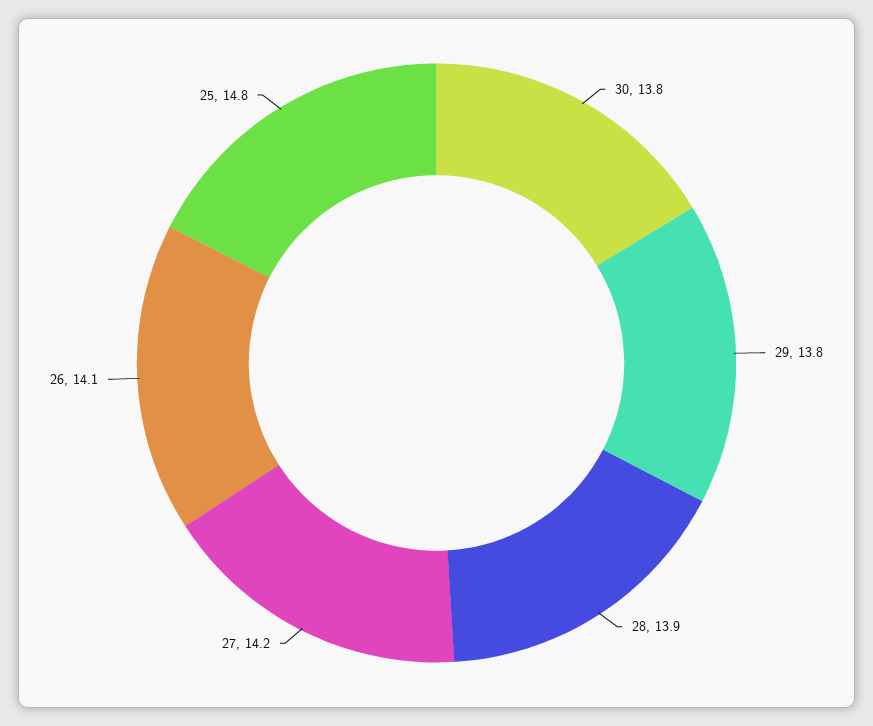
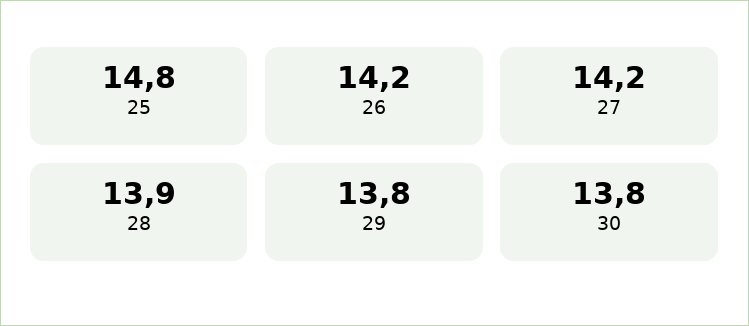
  {
    "30": 13.8,
    "29": 13.8,
    "28": 13.9,
    "27": 14.2,
-   "26": 14.1,
+   "26": 14.2,
    "25": 14.8
  }

